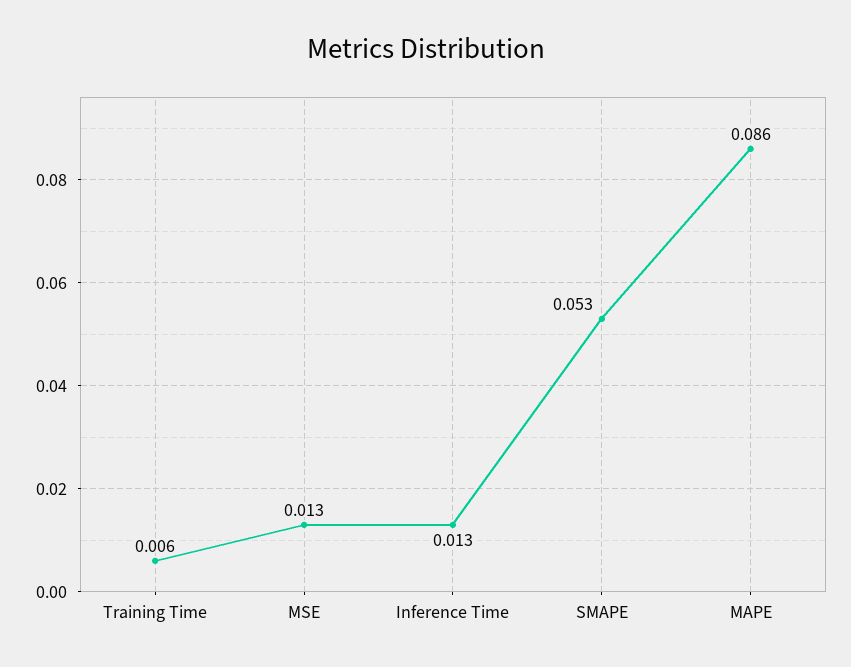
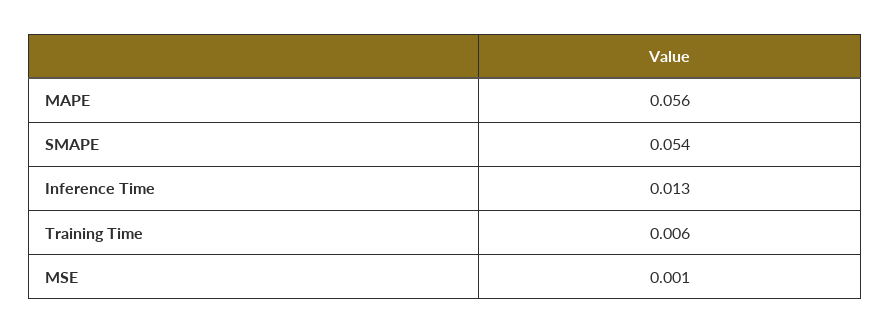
  {
    "Training Time": 0.006,
-   "MSE": 0.013,
+   "MSE": 0.001,
    "Inference Time": 0.013,
-   "SMAPE": 0.053,
+   "SMAPE": 0.054,
-   "MAPE": 0.086
+   "MAPE": 0.056
  }

